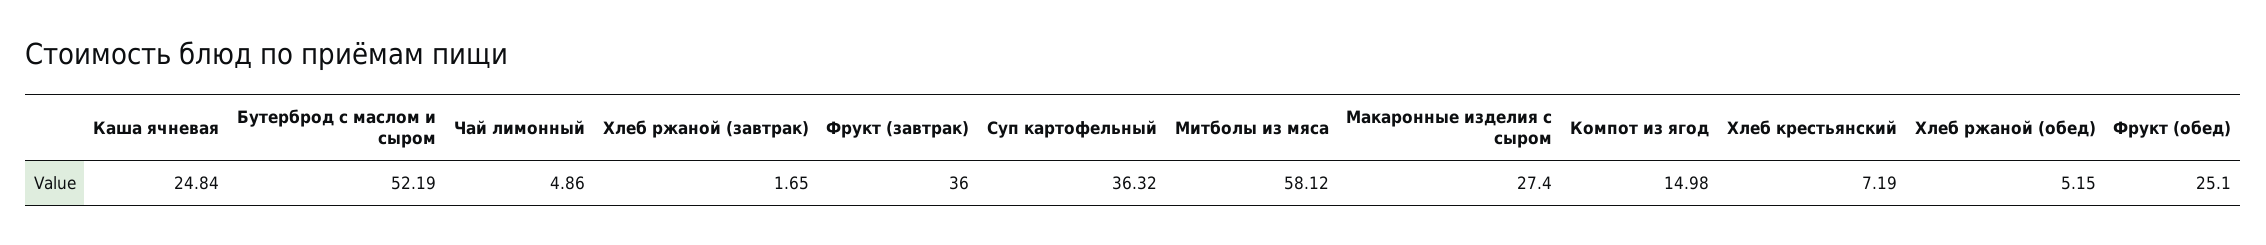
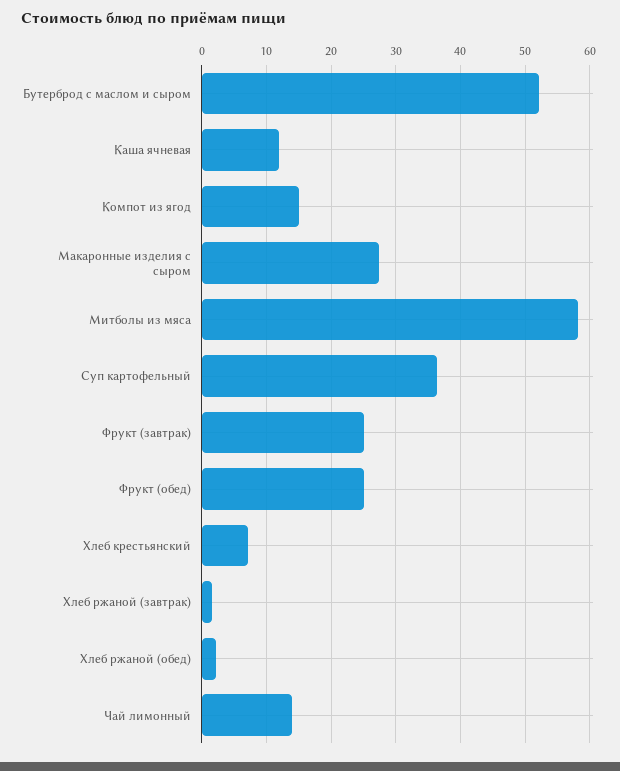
  {
-   "Каша ячневая": 24.84,
+   "Каша ячневая": 12,
    "Бутерброд с маслом и сыром": 52.19,
-   "Чай лимонный": 4.86,
+   "Чай лимонный": 14,
    "Хлеб ржаной (завтрак)": 1.65,
-   "Фрукт (завтрак)": 36,
+   "Фрукт (завтрак)": 25,
    "Суп картофельный": 36.32,
    "Митболы из мяса": 58.12,
    "Макаронные изделия с сыром": 27.4,
    "Компот из ягод": 14.98,
    "Хлеб крестьянский": 7.19,
-   "Хлеб ржаной (обед)": 5.15,
+   "Хлеб ржаной (обед)": 2,
    "Фрукт (обед)": 25.1
  }

